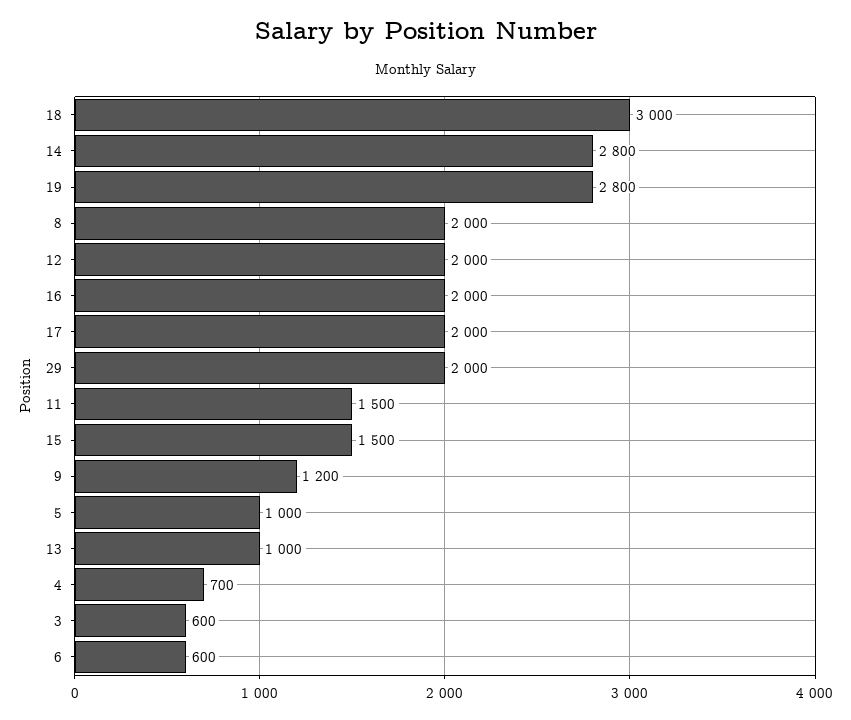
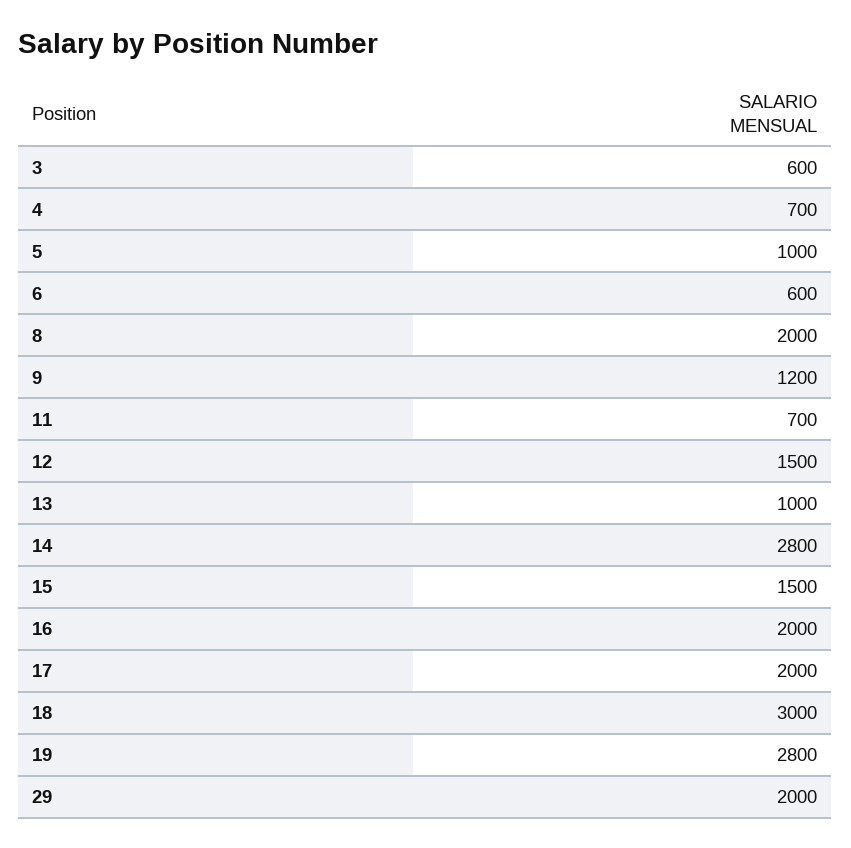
  {
    "18": 3000,
    "14": 2800,
    "19": 2800,
    "8": 2000,
-   "12": 2000,
+   "12": 1500,
    "16": 2000,
    "17": 2000,
    "29": 2000,
-   "11": 1500,
+   "11": 700,
    "15": 1500,
    "9": 1200,
    "5": 1000,
    "13": 1000,
    "4": 700,
    "3": 600,
    "6": 600
  }

